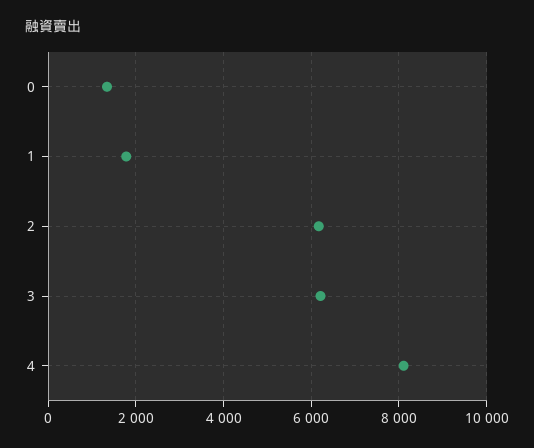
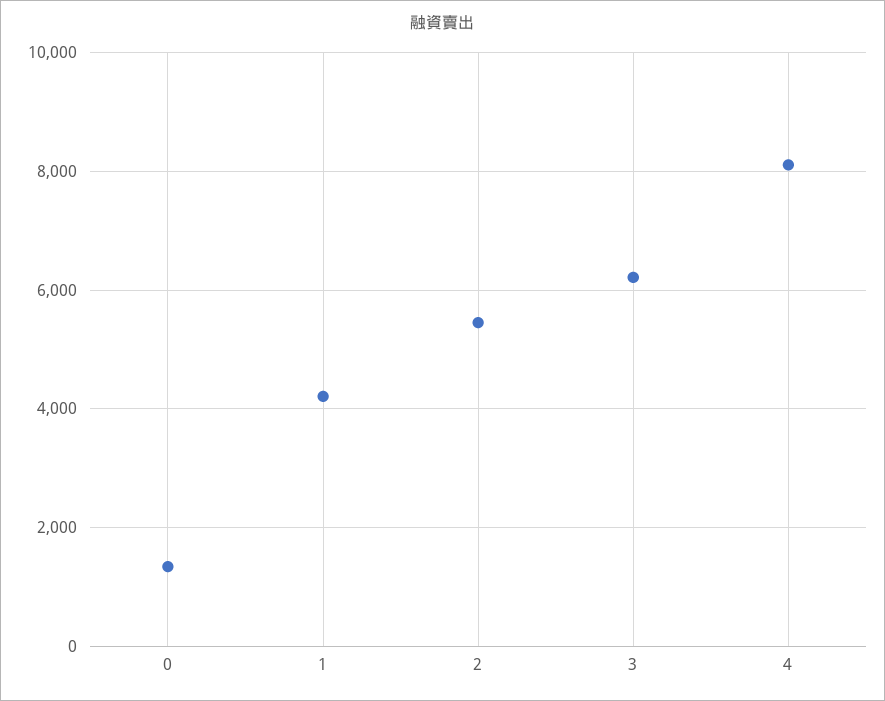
  {
    "0": 1400,
-   "1": 1800,
+   "1": 4200,
-   "2": 6200,
+   "2": 5400,
    "3": 6200,
    "4": 8200
  }

